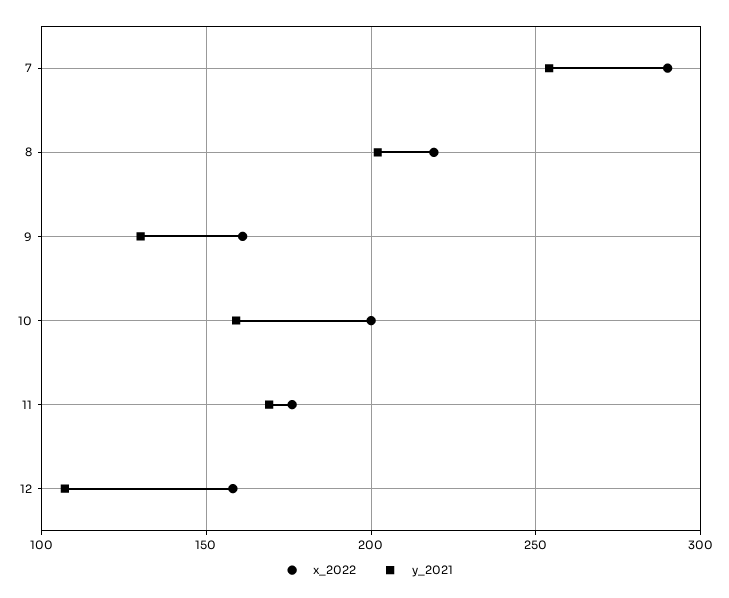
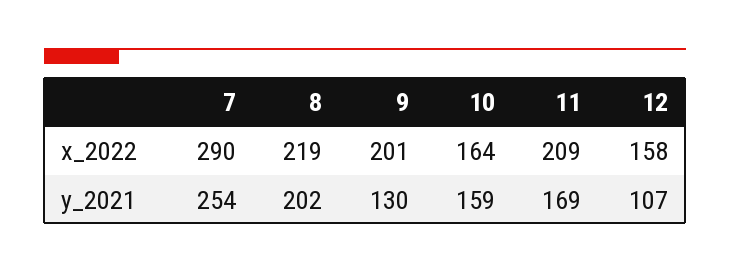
  {
    "x_2022": {
      "7": 290,
      "8": 219,
-     "9": 160,
+     "9": 201,
-     "10": 200,
+     "10": 164,
-     "11": 175,
+     "11": 209,
      "12": 158
    },
    "y_2021": {
      "7": 254,
      "8": 202,
      "9": 130,
      "10": 159,
      "11": 169,
      "12": 107
    }
  }

